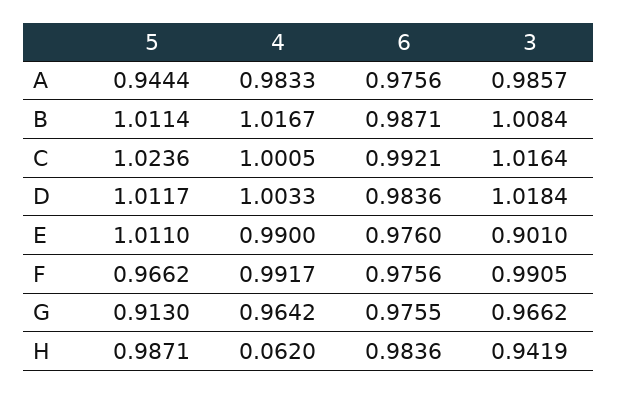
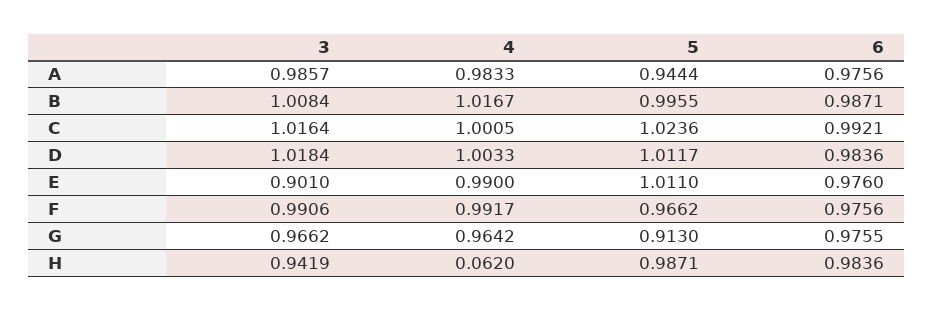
  {
    "5": {
      "A": 0.9444,
-     "B": 1.0114,
+     "B": 0.9955,
      "C": 1.0236,
      "D": 1.0117,
      "E": 1.011,
      "F": 0.9662,
      "G": 0.913,
      "H": 0.9871
    },
    "4": {
      "A": 0.9833,
      "B": 1.0167,
      "C": 1.0005,
      "D": 1.0033,
      "E": 0.99,
      "F": 0.9917,
      "G": 0.9642,
      "H": 0.062
    },
    "6": {
      "A": 0.9756,
      "B": 0.9871,
      "C": 0.9921,
      "D": 0.9836,
      "E": 0.976,
      "F": 0.9756,
      "G": 0.9755,
      "H": 0.9836
    },
    "3": {
      "A": 0.9857,
      "B": 1.0084,
      "C": 1.0164,
      "D": 1.0184,
      "E": 0.901,
-     "F": 0.9905,
+     "F": 0.9906,
      "G": 0.9662,
      "H": 0.9419
    }
  }

